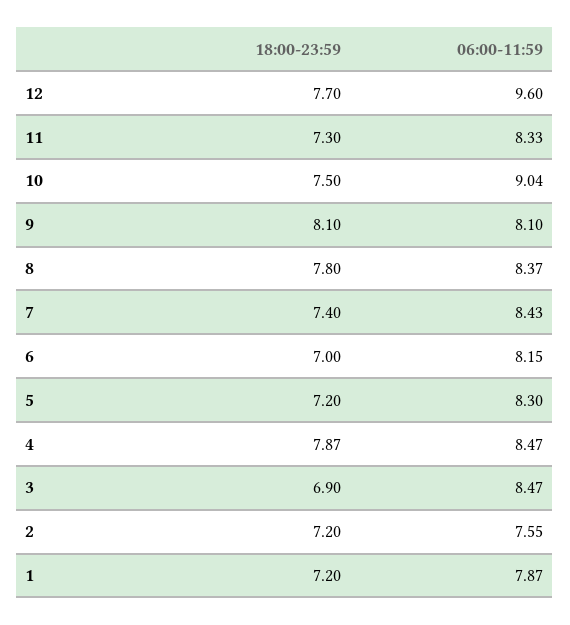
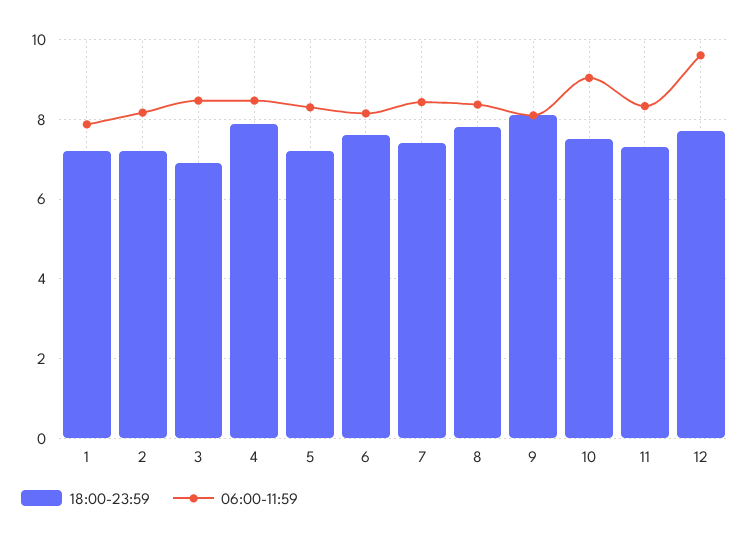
  {
    "18:00-23:59": {
      "12": 7.7,
      "11": 7.3,
      "10": 7.5,
      "9": 8.1,
      "8": 7.8,
      "7": 7.4,
-     "6": 7,
+     "6": 7.6,
      "5": 7.2,
      "4": 7.87,
      "3": 6.9,
      "2": 7.2,
      "1": 7.2
    },
    "06:00-11:59": {
      "12": 9.6,
      "11": 8.33,
      "10": 9.04,
      "9": 8.1,
      "8": 8.37,
      "7": 8.43,
      "6": 8.15,
      "5": 8.3,
      "4": 8.47,
      "3": 8.47,
-     "2": 7.55,
+     "2": 8.2,
      "1": 7.87
    }
  }

